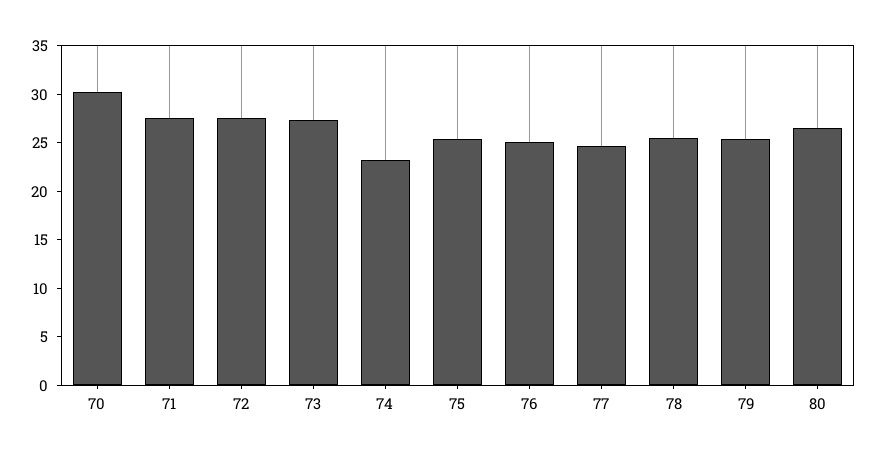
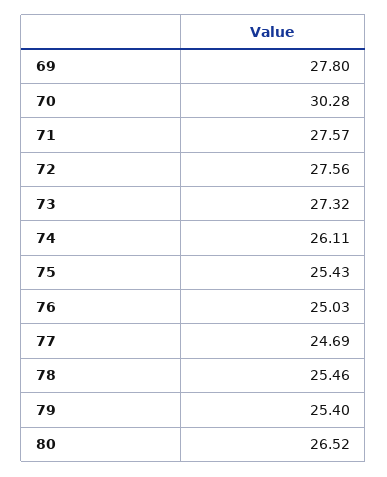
  {
    "70": 30.28,
    "71": 27.57,
    "72": 27.56,
    "73": 27.32,
-   "74": 23,
+   "74": 26.11,
    "75": 25.43,
    "76": 25.03,
    "77": 24.69,
    "78": 25.46,
    "79": 25.4,
-   "80": 26.52
+   "80": 26.52,
+   "69": 27.8
  }

